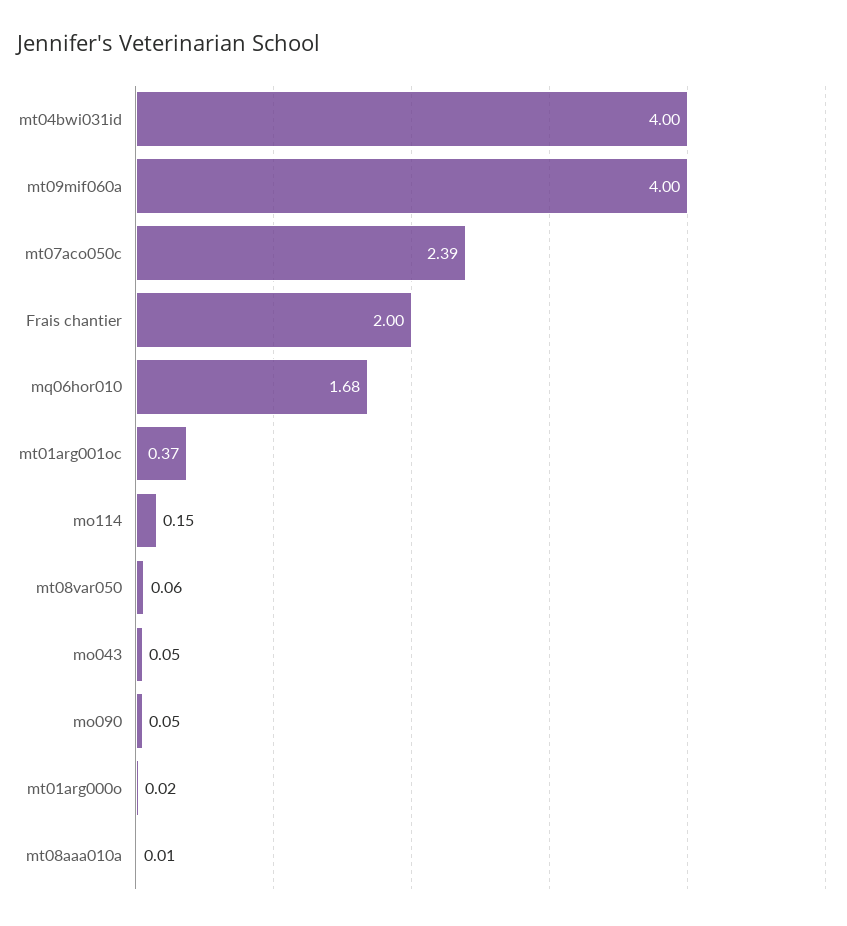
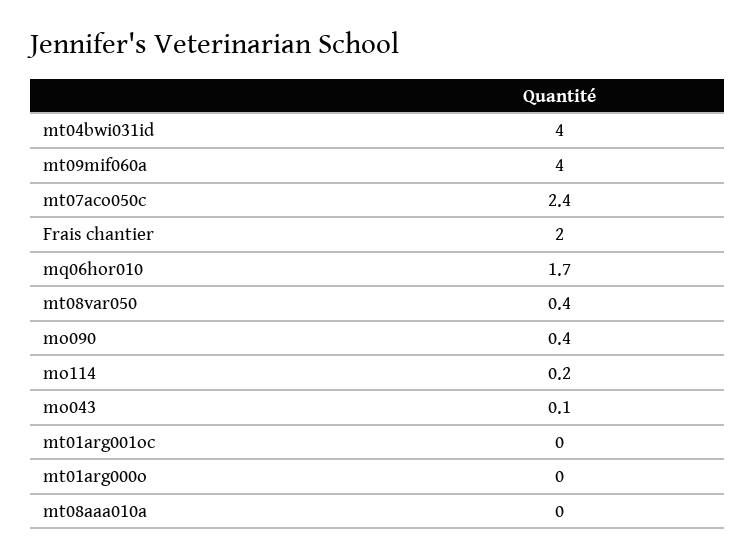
  {
    "mt04bwi031id": 4,
    "mt09mif060a": 4,
    "mt07aco050c": 2.39,
    "Frais chantier": 2,
    "mq06hor010": 1.68,
-   "mt01arg001oc": 0.37,
+   "mt01arg001oc": 0,
    "mo114": 0.15,
-   "mt08var050": 0.06,
+   "mt08var050": 0.4,
    "mo043": 0.05,
-   "mo090": 0.05,
+   "mo090": 0.4,
    "mt01arg000o": 0.02,
    "mt08aaa010a": 0.01
  }

